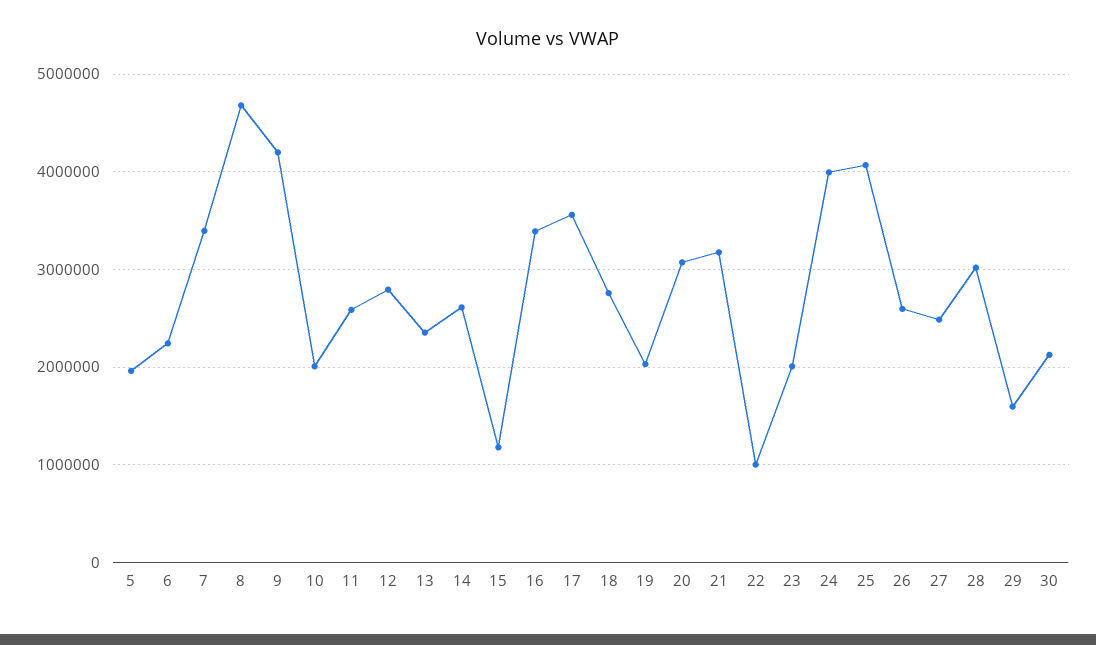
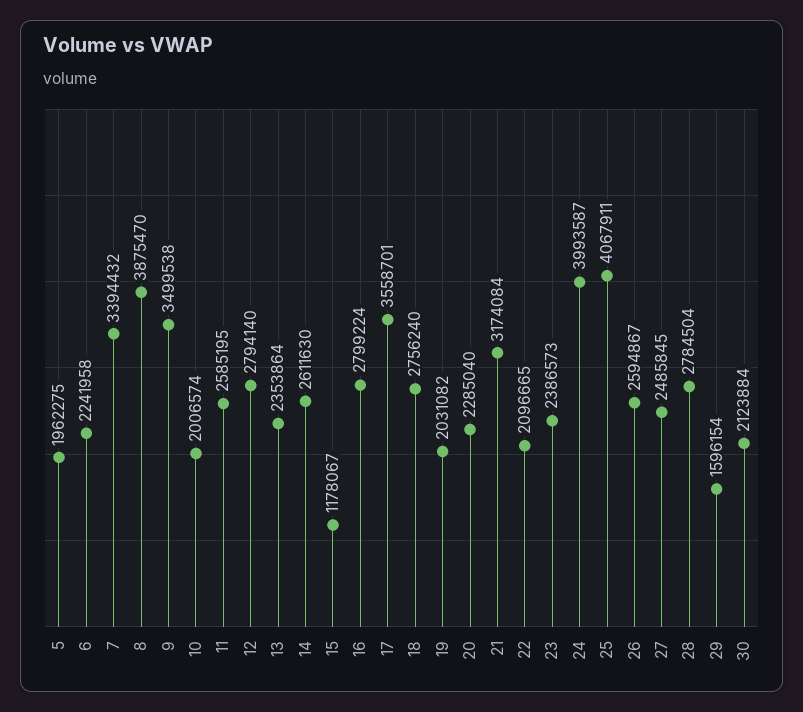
  {
    "5": 1962275,
    "6": 2241958,
    "7": 3394432,
-   "8": 4700000,
+   "8": 3875470,
-   "9": 4200000,
+   "9": 3499538,
    "10": 2006574,
    "11": 2585195,
    "12": 2794140,
    "13": 2353864,
    "14": 2611630,
    "15": 1178067,
-   "16": 3400000,
+   "16": 2799224,
    "17": 3558701,
    "18": 2756240,
    "19": 2031082,
-   "20": 3100000,
+   "20": 2285040,
    "21": 3174084,
-   "22": 1000000,
+   "22": 2096665,
-   "23": 2000000,
+   "23": 2386573,
    "24": 3993587,
    "25": 4067911,
    "26": 2594867,
    "27": 2485845,
-   "28": 3000000,
+   "28": 2784504,
    "29": 1596154,
    "30": 2123884
  }

